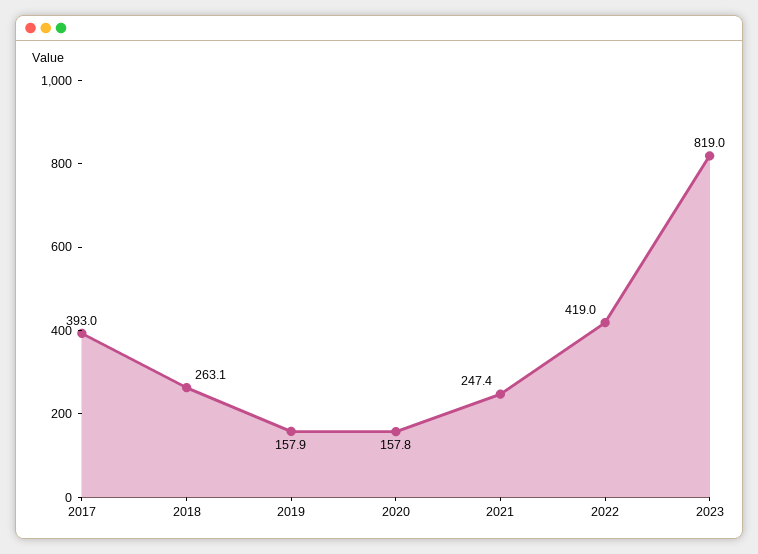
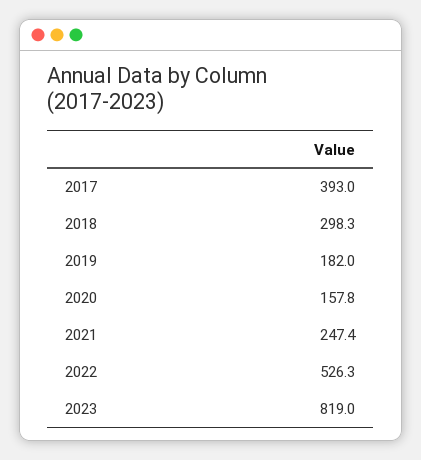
  {
    "2017": 393,
-   "2018": 263.1,
+   "2018": 298.3,
-   "2019": 157.9,
+   "2019": 182,
    "2020": 157.8,
    "2021": 247.4,
-   "2022": 419,
+   "2022": 526.3,
    "2023": 819
  }

